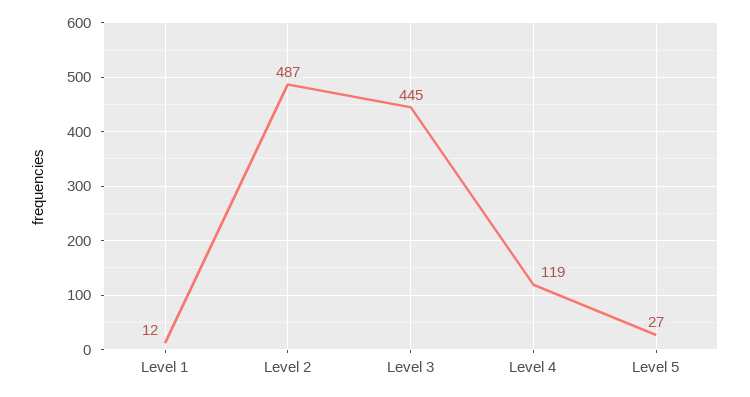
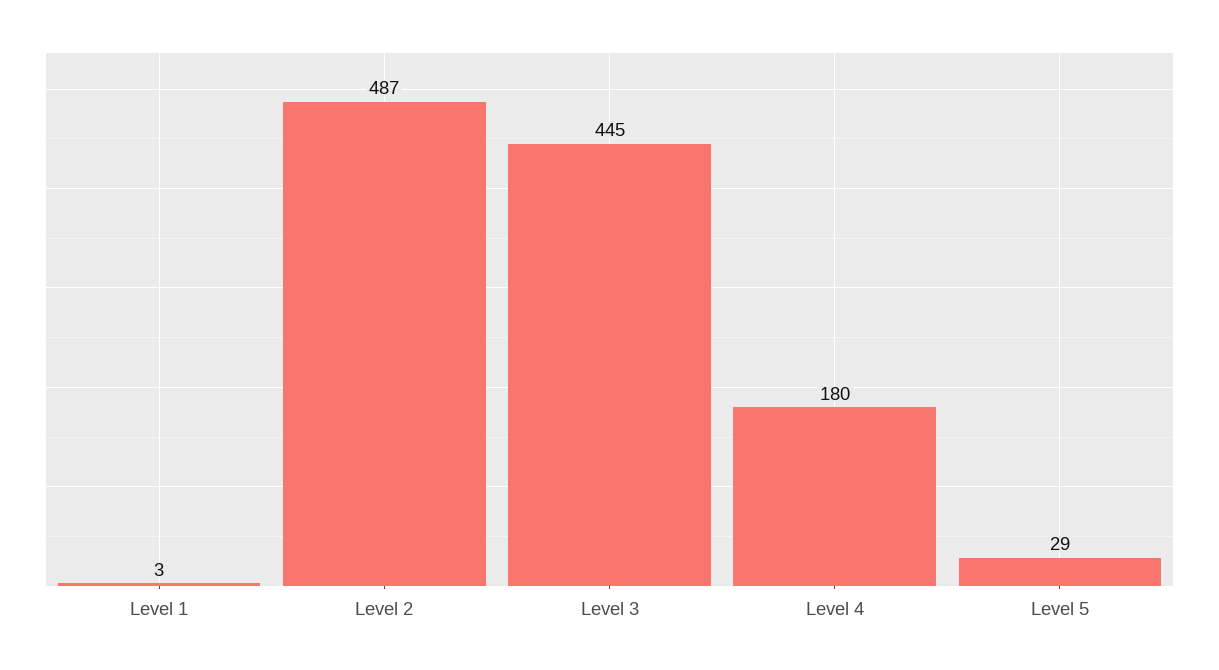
  {
-   "Level 1": 12,
+   "Level 1": 3,
    "Level 2": 487,
    "Level 3": 445,
-   "Level 4": 119,
+   "Level 4": 180,
-   "Level 5": 27
+   "Level 5": 29
  }

